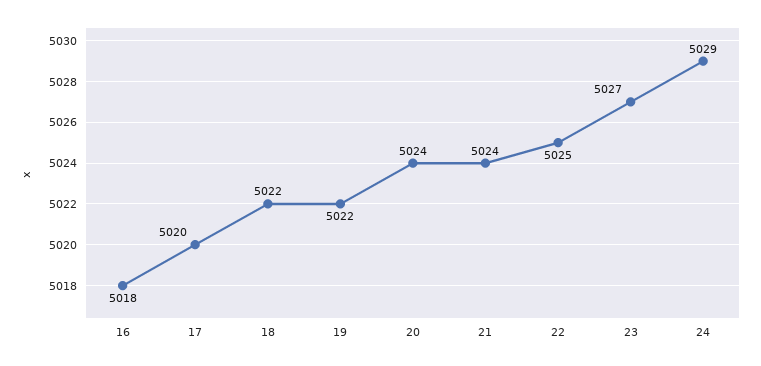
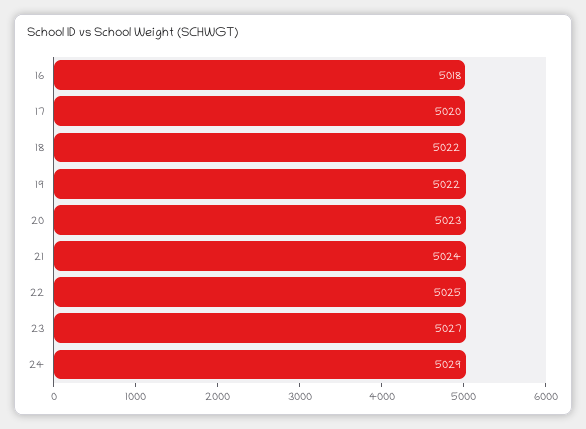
  {
    "16": 5018,
    "17": 5020,
    "18": 5022,
    "19": 5022,
-   "20": 5024,
+   "20": 5023,
    "21": 5024,
    "22": 5025,
    "23": 5027,
    "24": 5029
  }

